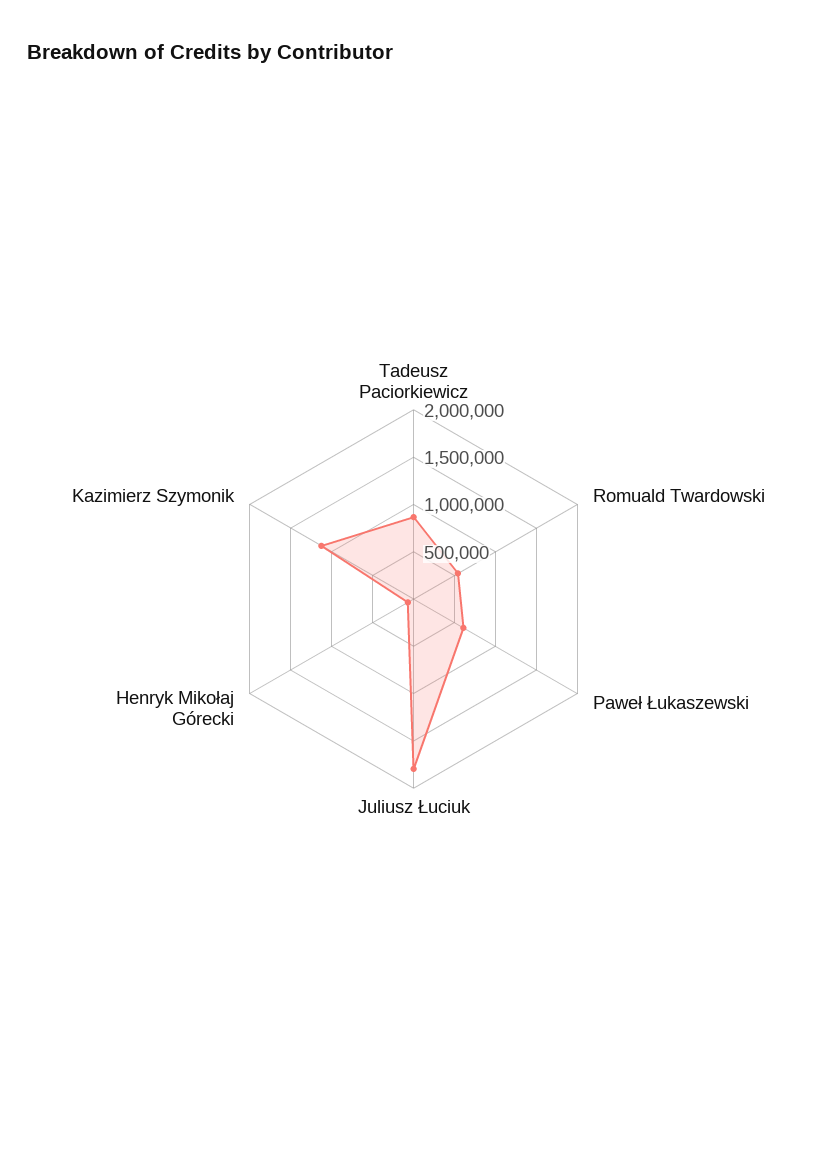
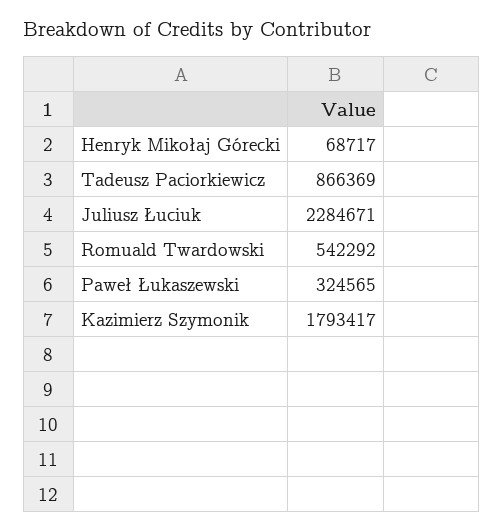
  {
    "Tadeusz Paciorkiewicz": 866369,
    "Romuald Twardowski": 542292,
-   "Paweł Łukaszewski": 600000,
+   "Paweł Łukaszewski": 324565,
-   "Juliusz Łuciuk": 1800000,
+   "Juliusz Łuciuk": 2284671,
    "Henryk Mikołaj Górecki": 68717,
-   "Kazimierz Szymonik": 1100000
+   "Kazimierz Szymonik": 1793417
  }

